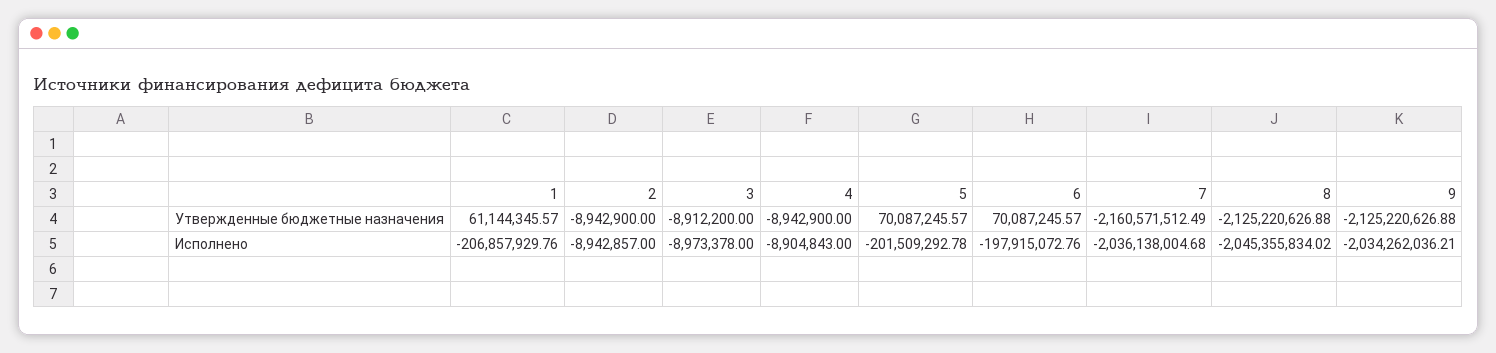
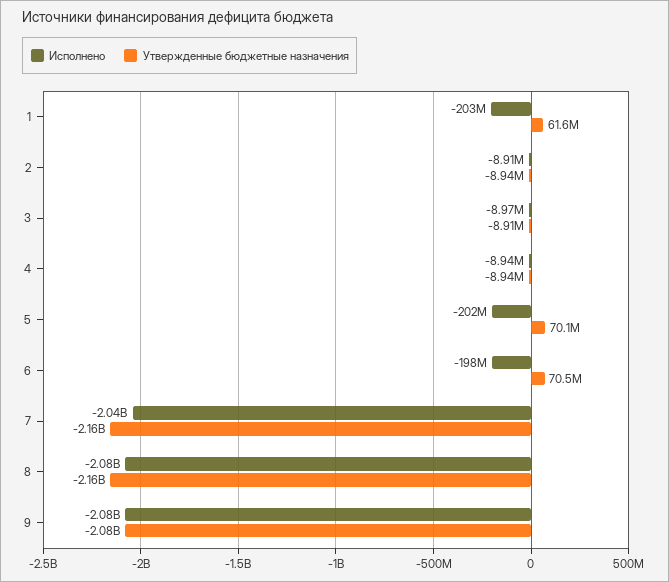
  {
    "Утвержденные бюджетные назначения": {
-     "1": 61144345.57,
+     "1": 61600000,
      "2": -8942900,
      "3": -8912200,
      "4": -8942900,
      "5": 70087245.57,
-     "6": 70087245.57,
+     "6": 70500000,
      "7": -2160571512.49,
-     "8": -2125220626.88,
+     "8": -2160000000,
-     "9": -2125220626.88
+     "9": -2080000000
    },
    "Исполнено": {
-     "1": -206857929.76,
+     "1": -203000000,
-     "2": -8942857,
+     "2": -8910000,
      "3": -8973378,
-     "4": -8904843,
+     "4": -8940000,
      "5": -201509292.78,
      "6": -197915072.76,
      "7": -2036138004.68,
-     "8": -2045355834.02,
+     "8": -2080000000,
-     "9": -2034262036.21
+     "9": -2080000000
    }
  }

